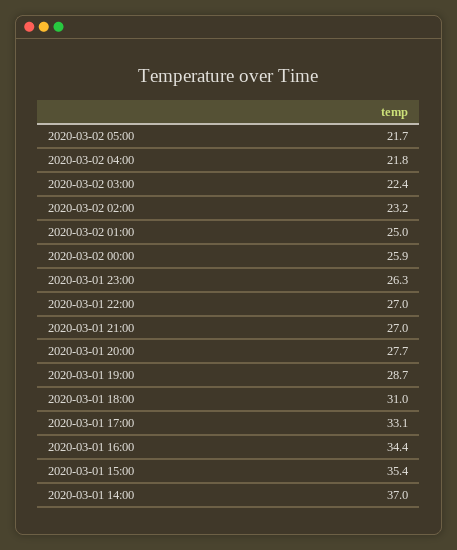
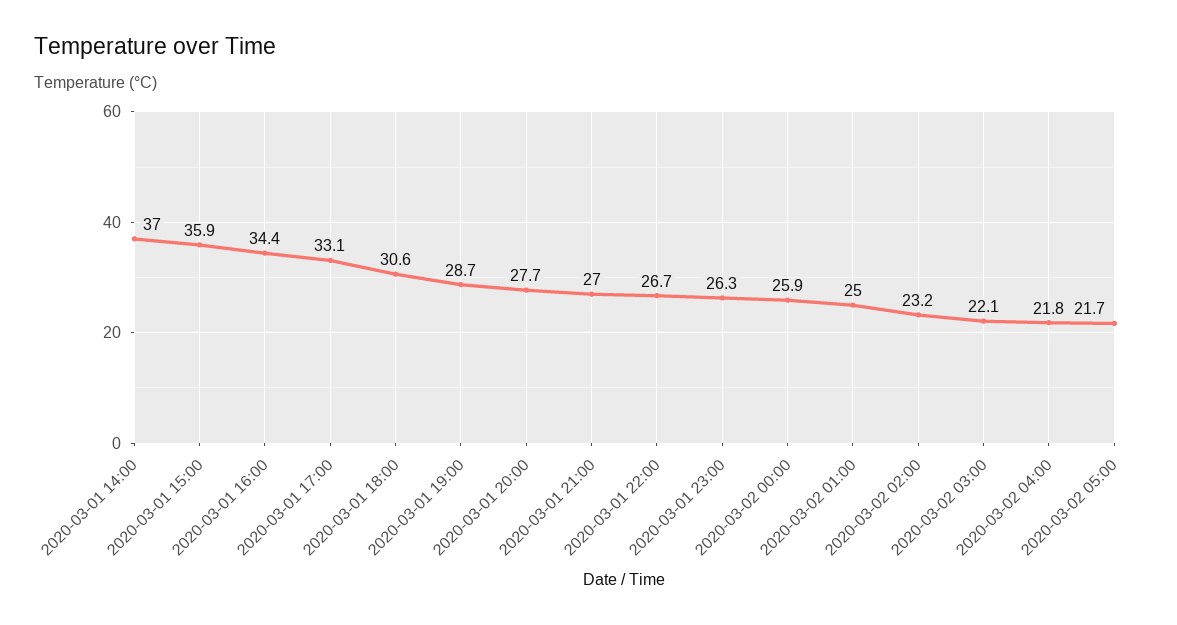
  {
    "2020-03-02 05:00": 21.7,
    "2020-03-02 04:00": 21.8,
-   "2020-03-02 03:00": 22.4,
+   "2020-03-02 03:00": 22.1,
    "2020-03-02 02:00": 23.2,
    "2020-03-02 01:00": 25,
    "2020-03-02 00:00": 25.9,
    "2020-03-01 23:00": 26.3,
-   "2020-03-01 22:00": 27,
+   "2020-03-01 22:00": 26.7,
    "2020-03-01 21:00": 27,
    "2020-03-01 20:00": 27.7,
    "2020-03-01 19:00": 28.7,
-   "2020-03-01 18:00": 31,
+   "2020-03-01 18:00": 30.6,
    "2020-03-01 17:00": 33.1,
    "2020-03-01 16:00": 34.4,
-   "2020-03-01 15:00": 35.4,
+   "2020-03-01 15:00": 35.9,
    "2020-03-01 14:00": 37
  }

